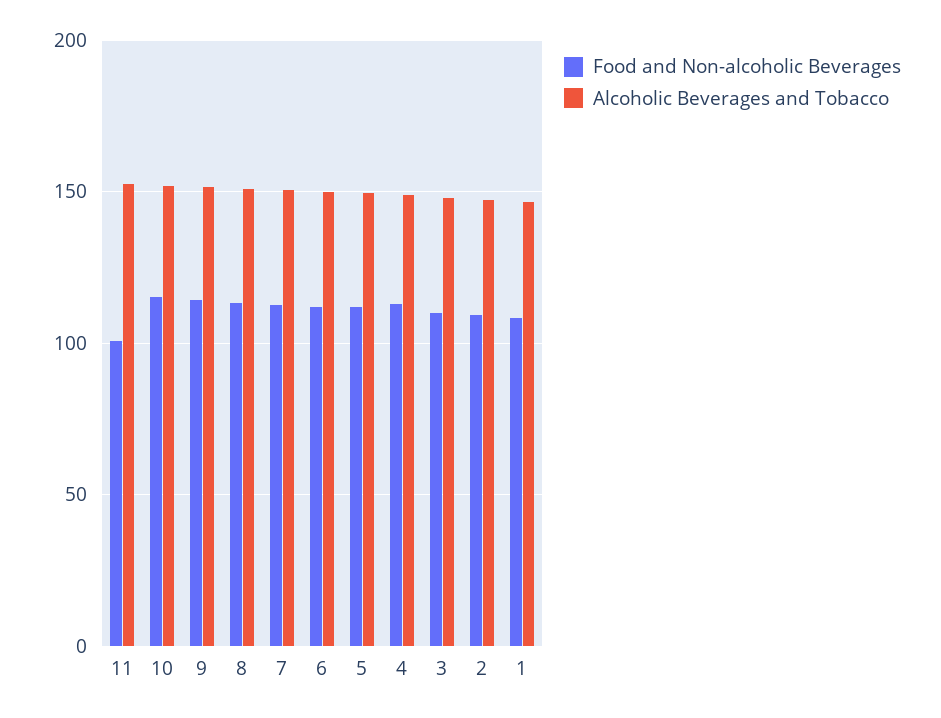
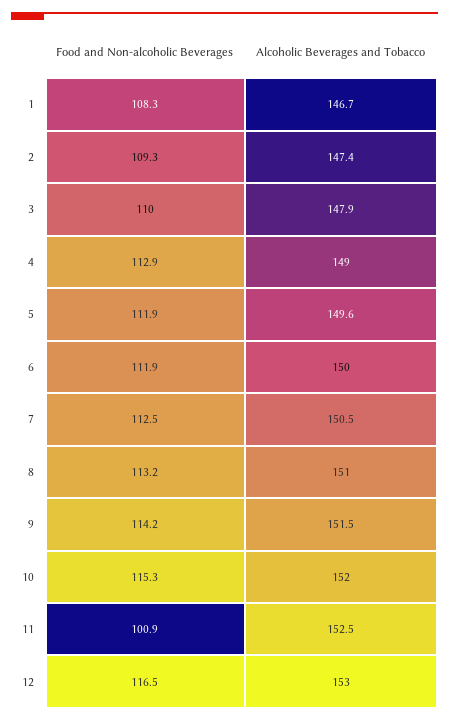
  {
    "Food and Non-alcoholic Beverages": {
      "11": 100.9,
      "10": 115.3,
      "9": 114.2,
      "8": 113.2,
      "7": 112.5,
      "6": 111.9,
      "5": 111.9,
      "4": 112.9,
      "3": 110,
      "2": 109.3,
-     "1": 108.3
+     "1": 108.3,
+     "12": 116.5
    },
    "Alcoholic Beverages and Tobacco": {
      "11": 152.5,
      "10": 152,
      "9": 151.5,
      "8": 151,
      "7": 150.5,
      "6": 150,
      "5": 149.6,
      "4": 149,
      "3": 147.9,
      "2": 147.4,
-     "1": 146.7
+     "1": 146.7,
+     "12": 153
    }
  }

